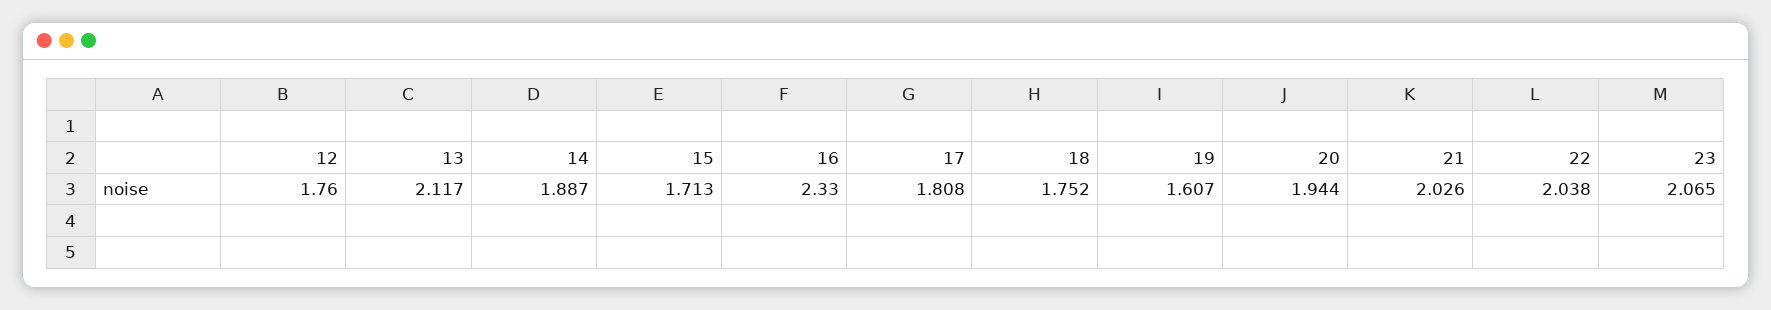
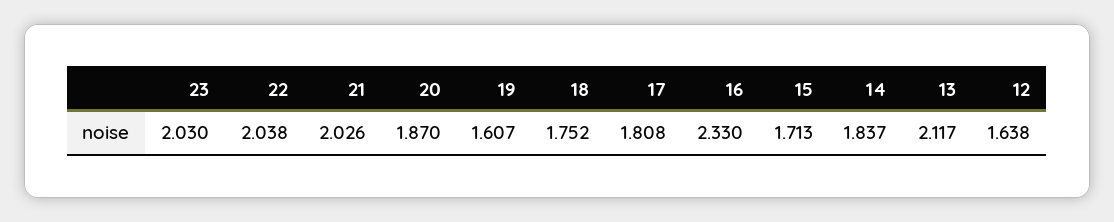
  {
-   "12": 1.76,
+   "12": 1.638,
    "13": 2.117,
-   "14": 1.887,
+   "14": 1.837,
    "15": 1.713,
    "16": 2.33,
    "17": 1.808,
    "18": 1.752,
    "19": 1.607,
-   "20": 1.944,
+   "20": 1.87,
    "21": 2.026,
    "22": 2.038,
-   "23": 2.065
+   "23": 2.03
  }

